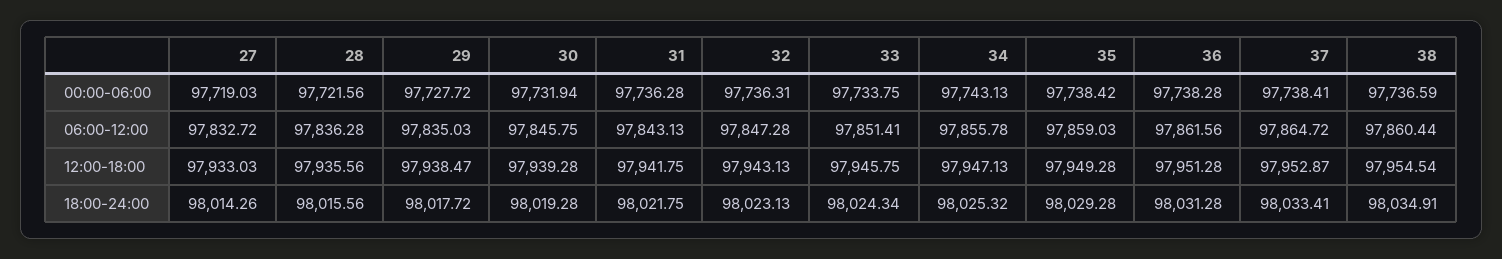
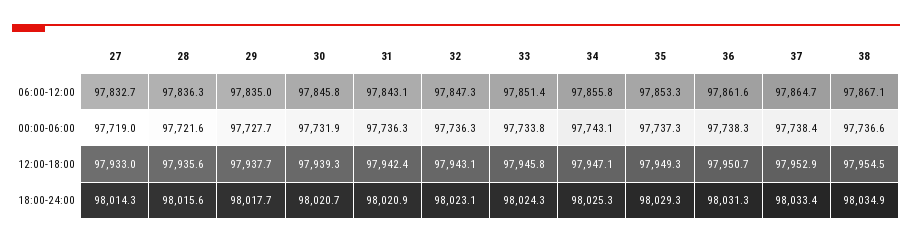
  {
    "27": {
      "00:00-06:00": 97719.03,
      "06:00-12:00": 97832.72,
      "12:00-18:00": 97933.03,
      "18:00-24:00": 98014.26
    },
    "28": {
      "00:00-06:00": 97721.56,
      "06:00-12:00": 97836.28,
      "12:00-18:00": 97935.56,
      "18:00-24:00": 98015.56
    },
    "29": {
      "00:00-06:00": 97727.72,
      "06:00-12:00": 97835.03,
-     "12:00-18:00": 97938.47,
+     "12:00-18:00": 97937.7,
      "18:00-24:00": 98017.72
    },
    "30": {
      "00:00-06:00": 97731.94,
      "06:00-12:00": 97845.75,
      "12:00-18:00": 97939.28,
-     "18:00-24:00": 98019.28
+     "18:00-24:00": 98020.7
    },
    "31": {
      "00:00-06:00": 97736.28,
      "06:00-12:00": 97843.13,
-     "12:00-18:00": 97941.75,
+     "12:00-18:00": 97942.4,
-     "18:00-24:00": 98021.75
+     "18:00-24:00": 98020.9
    },
    "32": {
      "00:00-06:00": 97736.31,
      "06:00-12:00": 97847.28,
      "12:00-18:00": 97943.13,
      "18:00-24:00": 98023.13
    },
    "33": {
      "00:00-06:00": 97733.75,
      "06:00-12:00": 97851.41,
      "12:00-18:00": 97945.75,
      "18:00-24:00": 98024.34
    },
    "34": {
      "00:00-06:00": 97743.13,
      "06:00-12:00": 97855.78,
      "12:00-18:00": 97947.13,
      "18:00-24:00": 98025.32
    },
    "35": {
-     "00:00-06:00": 97738.42,
+     "00:00-06:00": 97737.3,
-     "06:00-12:00": 97859.03,
+     "06:00-12:00": 97853.3,
      "12:00-18:00": 97949.28,
      "18:00-24:00": 98029.28
    },
    "36": {
      "00:00-06:00": 97738.28,
      "06:00-12:00": 97861.56,
-     "12:00-18:00": 97951.28,
+     "12:00-18:00": 97950.7,
      "18:00-24:00": 98031.28
    },
    "37": {
      "00:00-06:00": 97738.41,
      "06:00-12:00": 97864.72,
      "12:00-18:00": 97952.87,
      "18:00-24:00": 98033.41
    },
    "38": {
      "00:00-06:00": 97736.59,
-     "06:00-12:00": 97860.44,
+     "06:00-12:00": 97867.1,
      "12:00-18:00": 97954.54,
      "18:00-24:00": 98034.91
    }
  }

